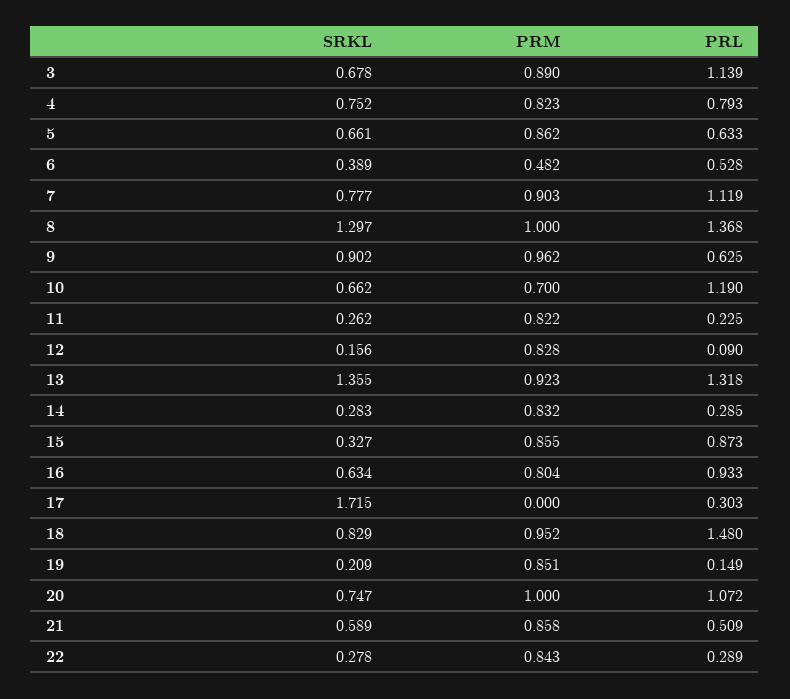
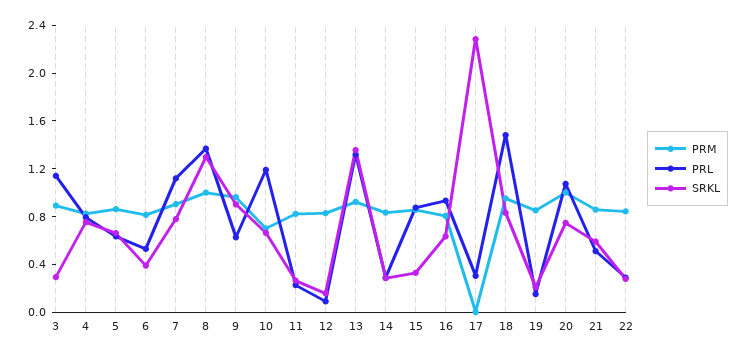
  {
    "SRKL": {
-     "3": 0.678,
+     "3": 0.3,
      "4": 0.752,
      "5": 0.661,
      "6": 0.389,
      "7": 0.777,
      "8": 1.297,
      "9": 0.902,
      "10": 0.662,
      "11": 0.262,
      "12": 0.156,
      "13": 1.355,
      "14": 0.283,
      "15": 0.327,
      "16": 0.634,
-     "17": 1.715,
+     "17": 2.3,
      "18": 0.829,
      "19": 0.209,
      "20": 0.747,
      "21": 0.589,
      "22": 0.278
    },
    "PRM": {
      "3": 0.89,
      "4": 0.823,
      "5": 0.862,
-     "6": 0.482,
+     "6": 0.8,
      "7": 0.903,
      "8": 1,
      "9": 0.962,
      "10": 0.7,
      "11": 0.822,
      "12": 0.828,
      "13": 0.923,
      "14": 0.832,
      "15": 0.855,
      "16": 0.804,
      "17": 0,
      "18": 0.952,
      "19": 0.851,
      "20": 1,
      "21": 0.858,
      "22": 0.843
    },
    "PRL": {
      "3": 1.139,
      "4": 0.793,
      "5": 0.633,
      "6": 0.528,
      "7": 1.119,
      "8": 1.368,
      "9": 0.625,
      "10": 1.19,
      "11": 0.225,
      "12": 0.09,
      "13": 1.318,
      "14": 0.285,
      "15": 0.873,
      "16": 0.933,
      "17": 0.303,
      "18": 1.48,
      "19": 0.149,
      "20": 1.072,
      "21": 0.509,
      "22": 0.289
    }
  }

